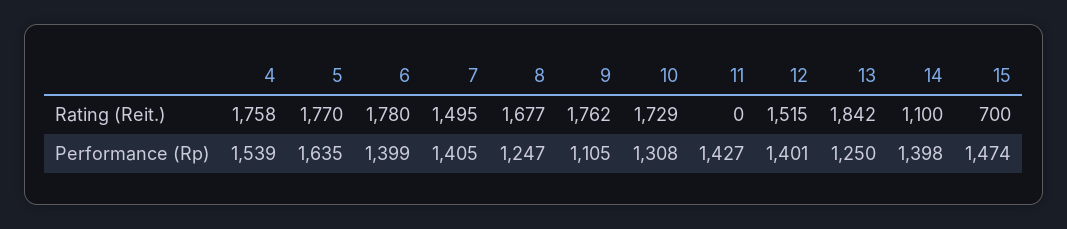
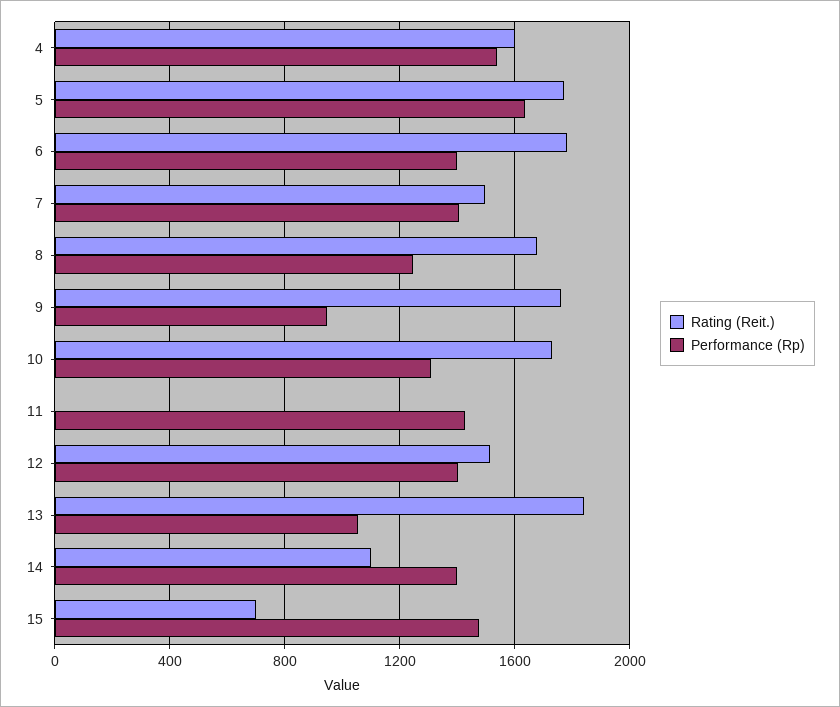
  {
    "Rating (Reit.)": {
-     "4": 1758,
+     "4": 1600,
      "5": 1770,
      "6": 1780,
      "7": 1495,
      "8": 1677,
      "9": 1762,
      "10": 1729,
      "11": 0,
      "12": 1515,
      "13": 1842,
      "14": 1100,
      "15": 700
    },
    "Performance (Rp)": {
      "4": 1539,
      "5": 1635,
      "6": 1399,
      "7": 1405,
      "8": 1247,
-     "9": 1105,
+     "9": 950,
      "10": 1308,
      "11": 1427,
      "12": 1401,
-     "13": 1250,
+     "13": 1050,
      "14": 1398,
      "15": 1474
    }
  }

